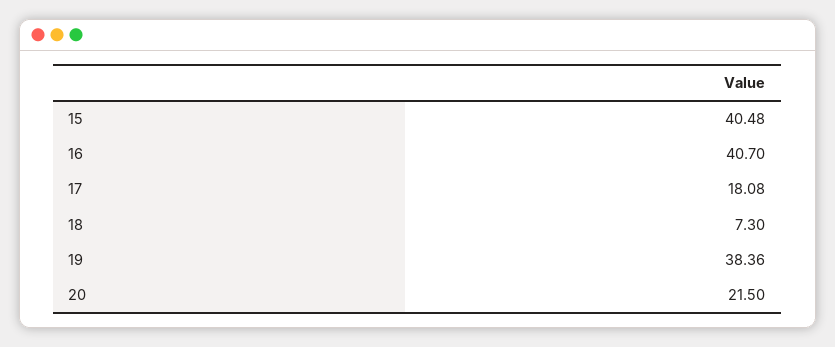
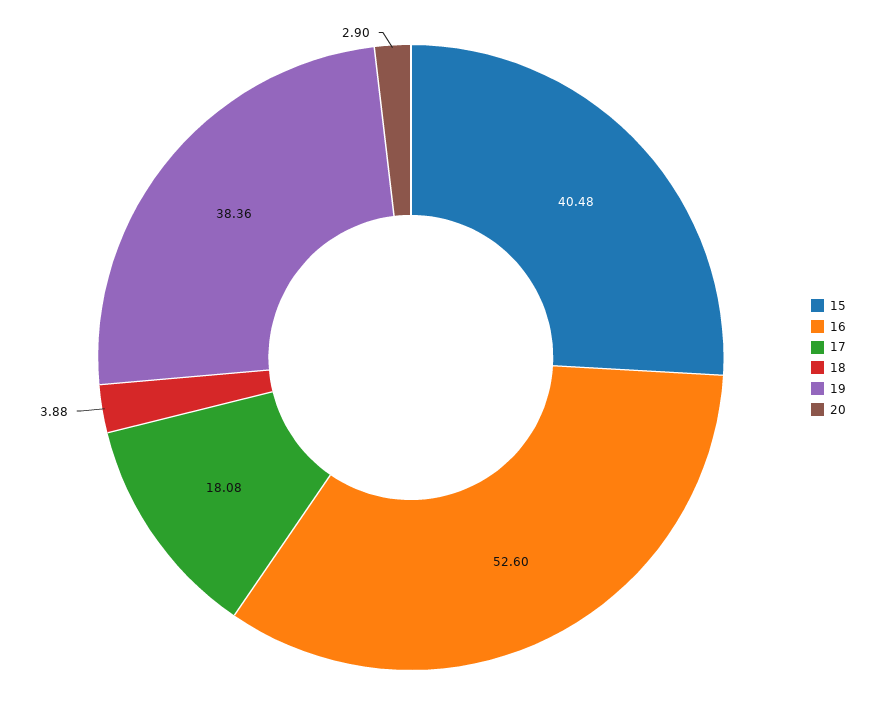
  {
    "15": 40.48,
-   "16": 40.7,
+   "16": 52.6,
    "17": 18.08,
-   "18": 7.3,
+   "18": 3.88,
    "19": 38.36,
-   "20": 21.5
+   "20": 2.9
  }

